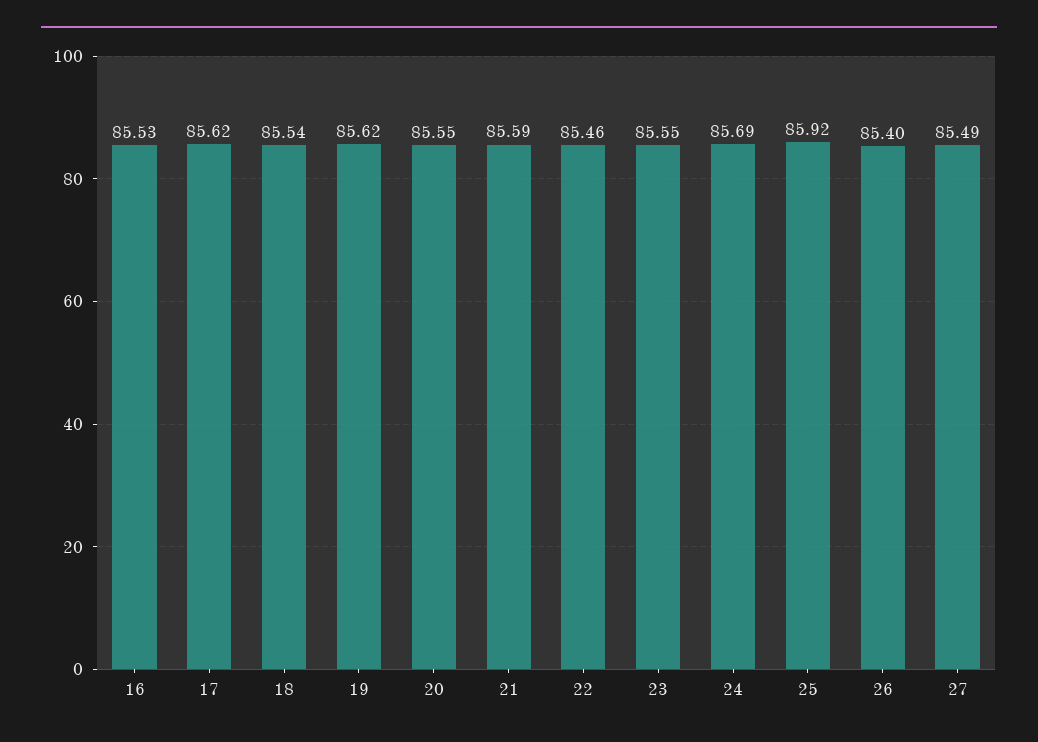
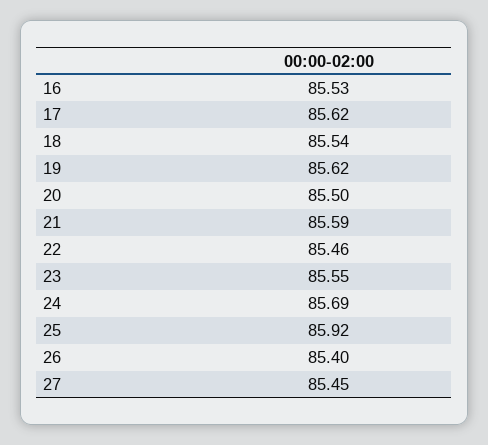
  {
    "16": 85.53,
    "17": 85.62,
    "18": 85.54,
    "19": 85.62,
-   "20": 85.55,
+   "20": 85.5,
    "21": 85.59,
    "22": 85.46,
    "23": 85.55,
    "24": 85.69,
    "25": 85.92,
    "26": 85.4,
-   "27": 85.49
+   "27": 85.45
  }

